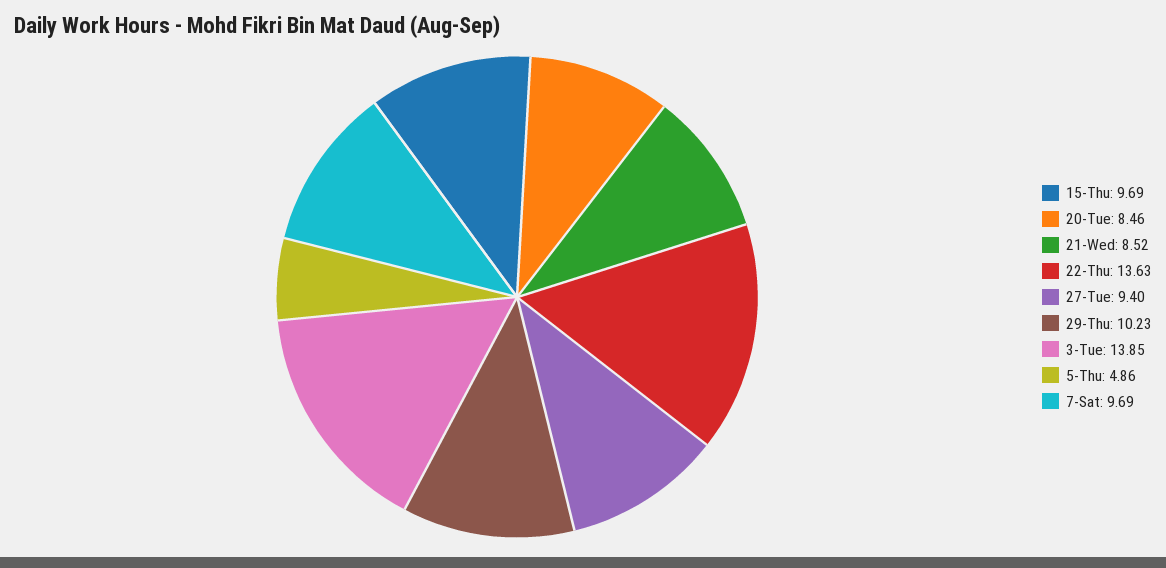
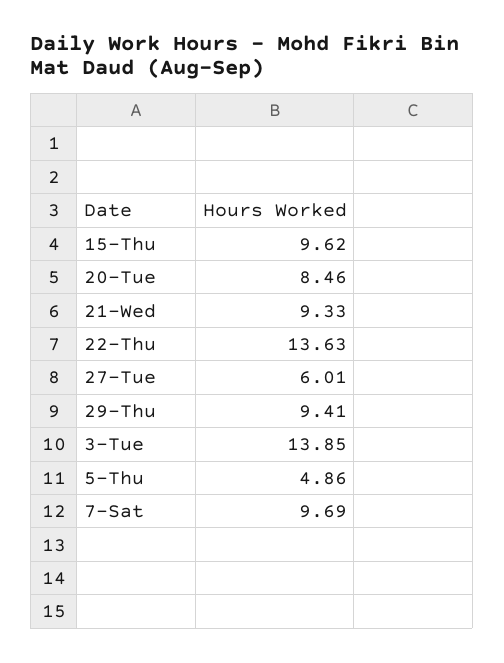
  {
-   "15-Thu": 9.69,
+   "15-Thu": 9.62,
    "20-Tue": 8.46,
-   "21-Wed": 8.52,
+   "21-Wed": 9.33,
    "22-Thu": 13.63,
-   "27-Tue": 9.4,
+   "27-Tue": 6.01,
-   "29-Thu": 10.23,
+   "29-Thu": 9.41,
    "3-Tue": 13.85,
    "5-Thu": 4.86,
    "7-Sat": 9.69
  }

